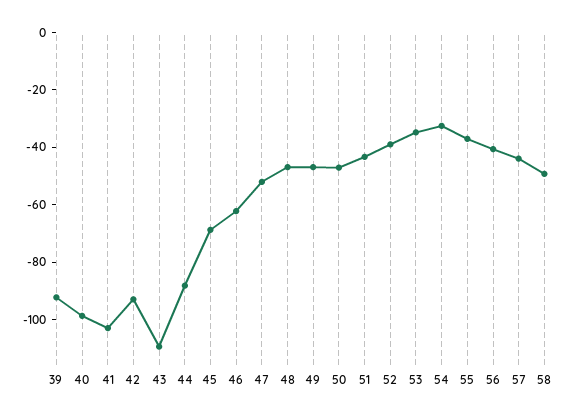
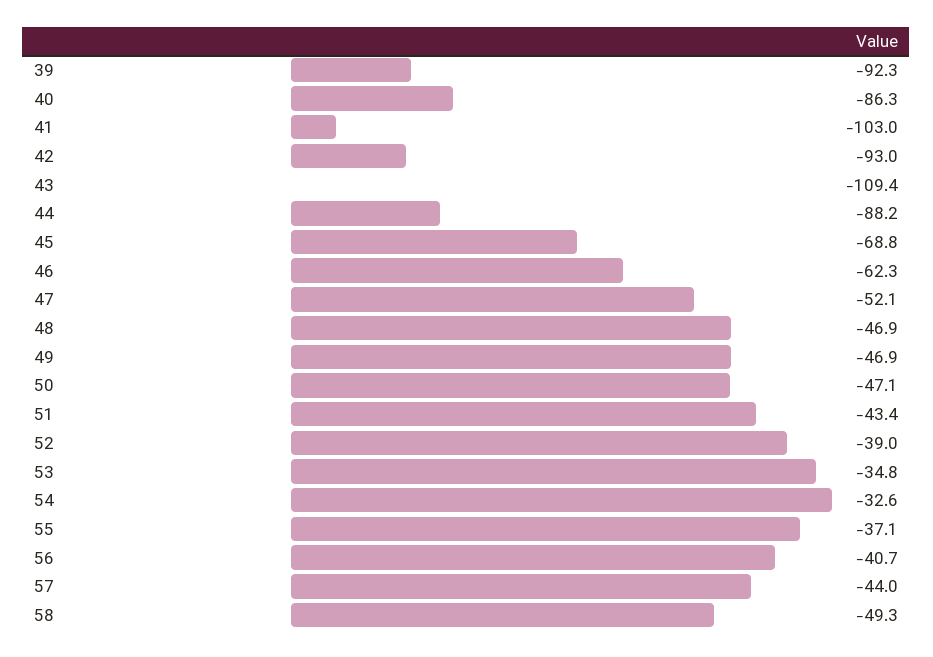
  {
    "39": -92.3,
-   "40": -100,
+   "40": -86.3,
    "41": -103,
    "42": -93,
    "43": -109.4,
    "44": -88.2,
    "45": -68.8,
    "46": -62.3,
    "47": -52.1,
    "48": -46.9,
    "49": -46.9,
    "50": -47.1,
    "51": -43.4,
    "52": -39,
    "53": -34.8,
    "54": -32.6,
    "55": -37.1,
    "56": -40.7,
    "57": -44,
    "58": -49.3
  }

